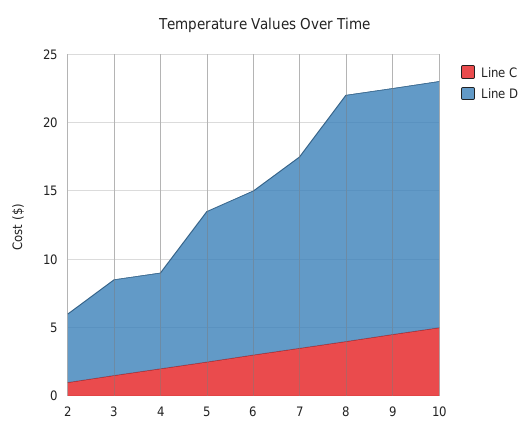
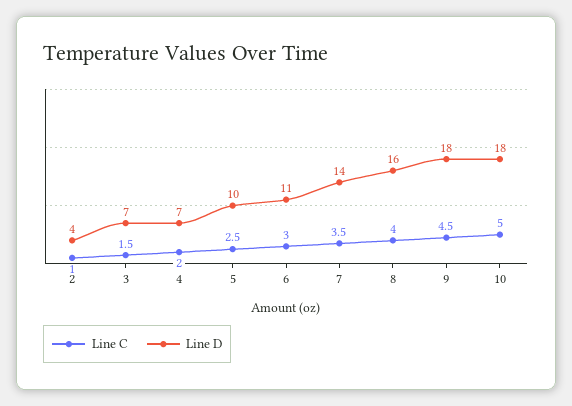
  {
    "Line C": {
      "2": 1,
      "3": 1.5,
      "4": 2,
      "5": 2.5,
      "6": 3,
      "7": 3.5,
      "8": 4,
      "9": 4.5,
      "10": 5
    },
    "Line D": {
-     "2": 5,
+     "2": 4,
      "3": 7,
      "4": 7,
-     "5": 11,
+     "5": 10,
-     "6": 12,
+     "6": 11,
      "7": 14,
-     "8": 18,
+     "8": 16,
      "9": 18,
      "10": 18
    }
  }

